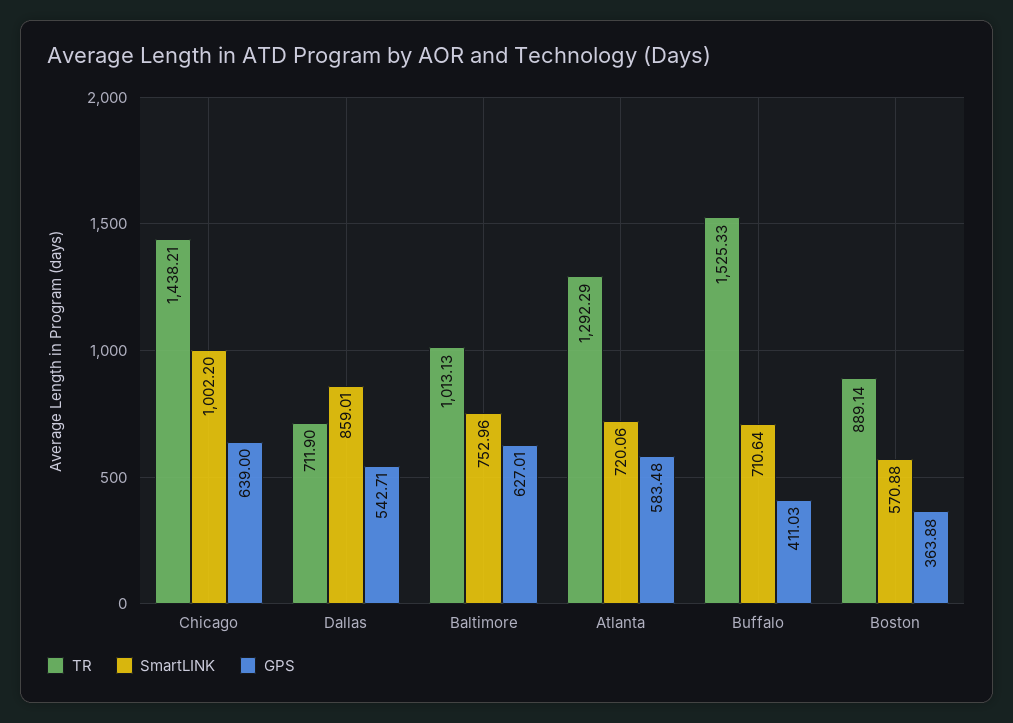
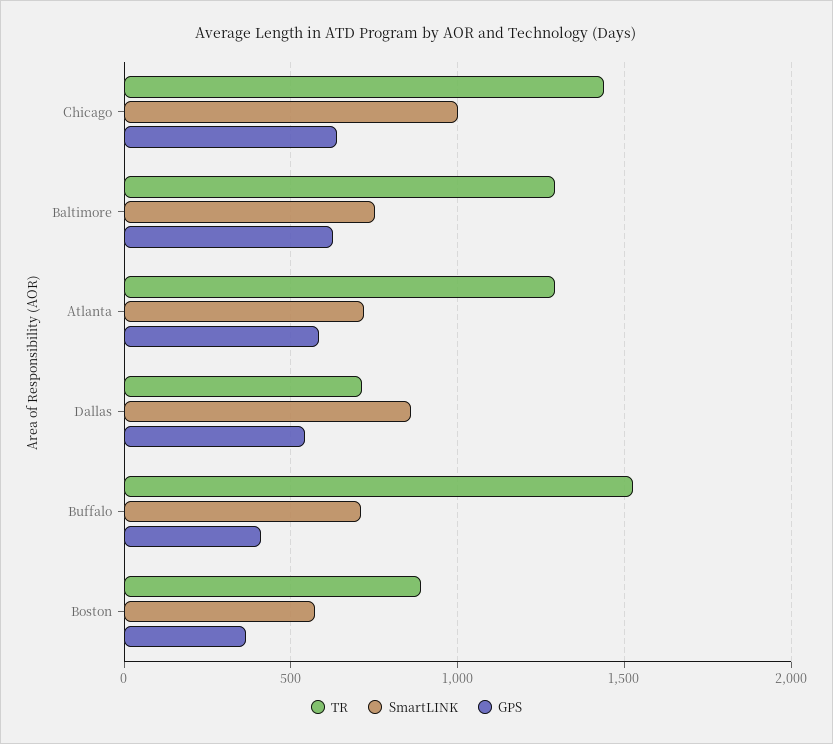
  {
    "TR": {
      "Chicago": 1438.21,
      "Dallas": 711.9,
-     "Baltimore": 1013.13,
+     "Baltimore": 1300,
      "Atlanta": 1292.29,
      "Buffalo": 1525.33,
      "Boston": 889.14
    },
    "SmartLINK": {
      "Chicago": 1002.2,
      "Dallas": 859.01,
      "Baltimore": 752.96,
      "Atlanta": 720.06,
      "Buffalo": 710.64,
      "Boston": 570.88
    },
    "GPS": {
      "Chicago": 639,
      "Dallas": 542.71,
      "Baltimore": 627.01,
      "Atlanta": 583.48,
      "Buffalo": 411.03,
      "Boston": 363.88
    }
  }

